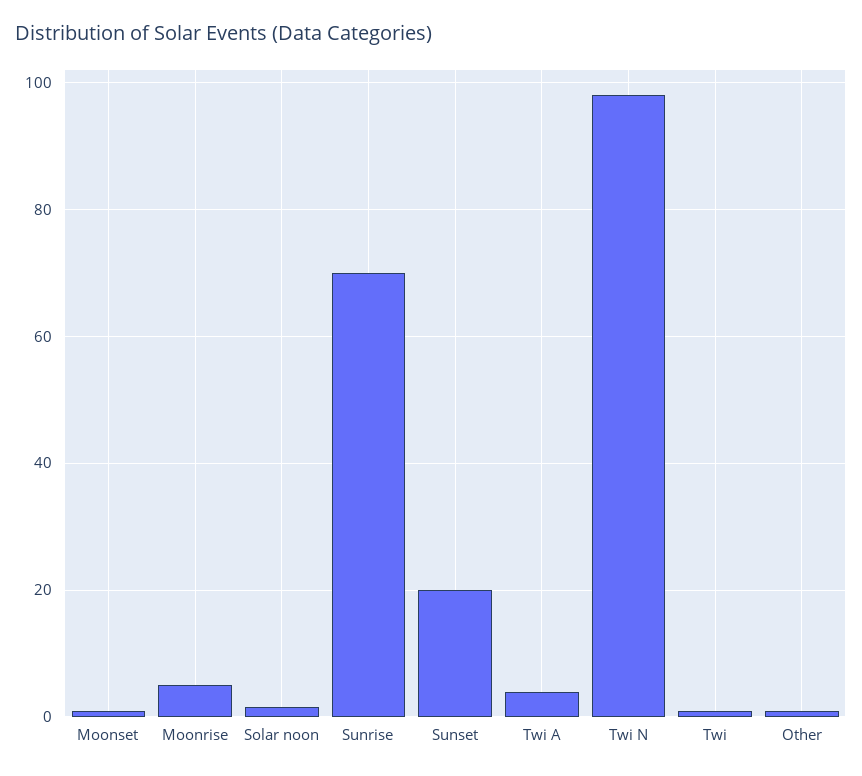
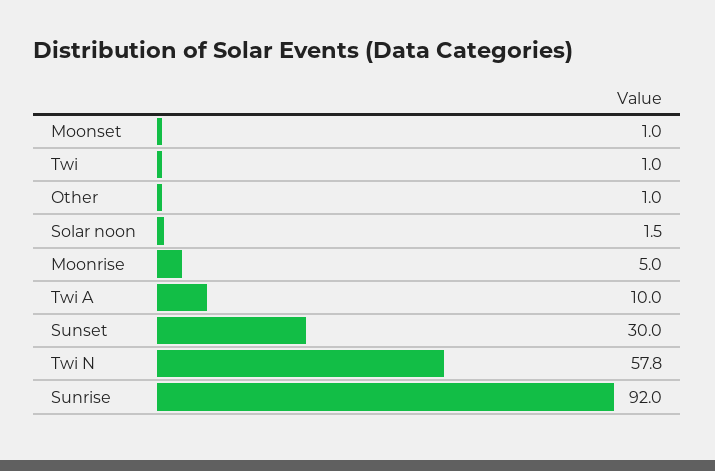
  {
    "Moonset": 1,
    "Moonrise": 5,
    "Solar noon": 1.5,
-   "Sunrise": 70,
+   "Sunrise": 92,
-   "Sunset": 20,
+   "Sunset": 30,
-   "Twi A": 4,
+   "Twi A": 10,
-   "Twi N": 98,
+   "Twi N": 57.8,
    "Twi": 1,
    "Other": 1
  }

